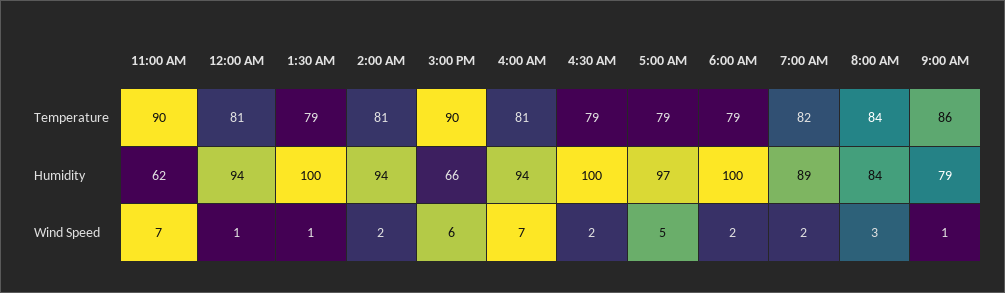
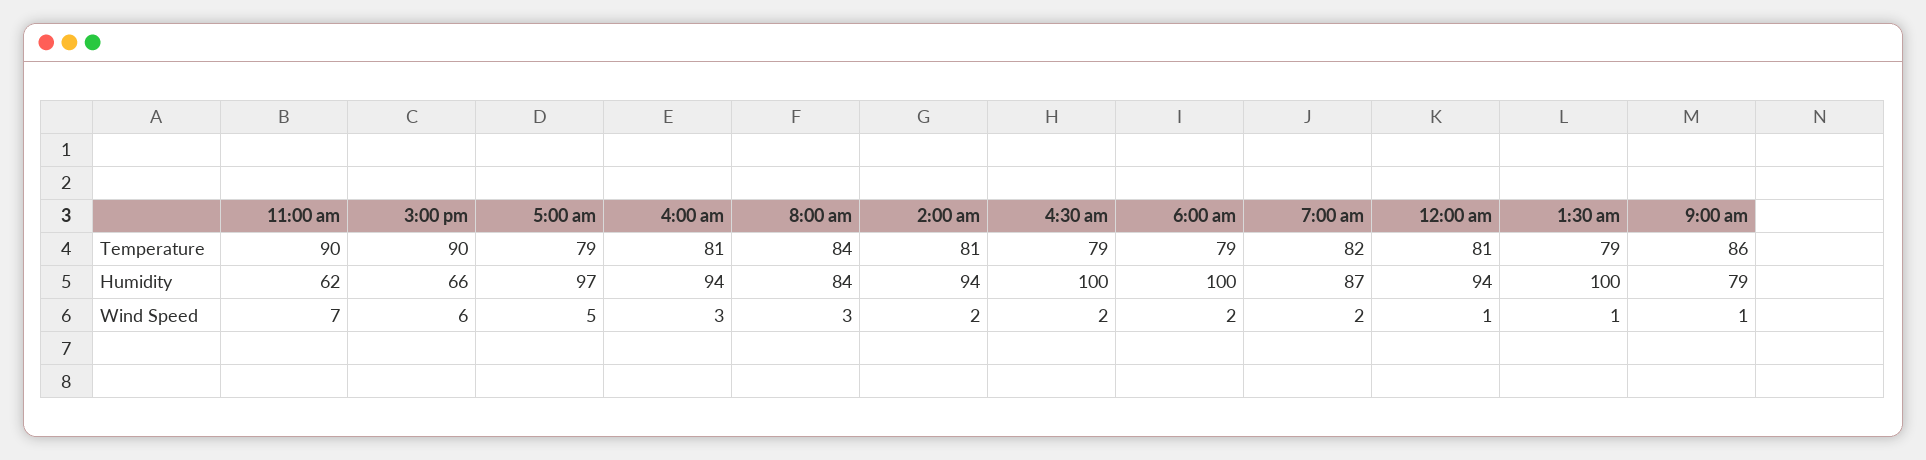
  {
    "11:00 AM": {
      "Temperature": 90,
      "Humidity": 62,
      "Wind Speed": 7
    },
    "12:00 AM": {
      "Temperature": 81,
      "Humidity": 94,
      "Wind Speed": 1
    },
    "1:30 AM": {
      "Temperature": 79,
      "Humidity": 100,
      "Wind Speed": 1
    },
    "2:00 AM": {
      "Temperature": 81,
      "Humidity": 94,
      "Wind Speed": 2
    },
    "3:00 PM": {
      "Temperature": 90,
      "Humidity": 66,
      "Wind Speed": 6
    },
    "4:00 AM": {
      "Temperature": 81,
      "Humidity": 94,
-     "Wind Speed": 7
+     "Wind Speed": 3
    },
    "4:30 AM": {
      "Temperature": 79,
      "Humidity": 100,
      "Wind Speed": 2
    },
    "5:00 AM": {
      "Temperature": 79,
      "Humidity": 97,
      "Wind Speed": 5
    },
    "6:00 AM": {
      "Temperature": 79,
      "Humidity": 100,
      "Wind Speed": 2
    },
    "7:00 AM": {
      "Temperature": 82,
-     "Humidity": 89,
+     "Humidity": 87,
      "Wind Speed": 2
    },
    "8:00 AM": {
      "Temperature": 84,
      "Humidity": 84,
      "Wind Speed": 3
    },
    "9:00 AM": {
      "Temperature": 86,
      "Humidity": 79,
      "Wind Speed": 1
    }
  }

